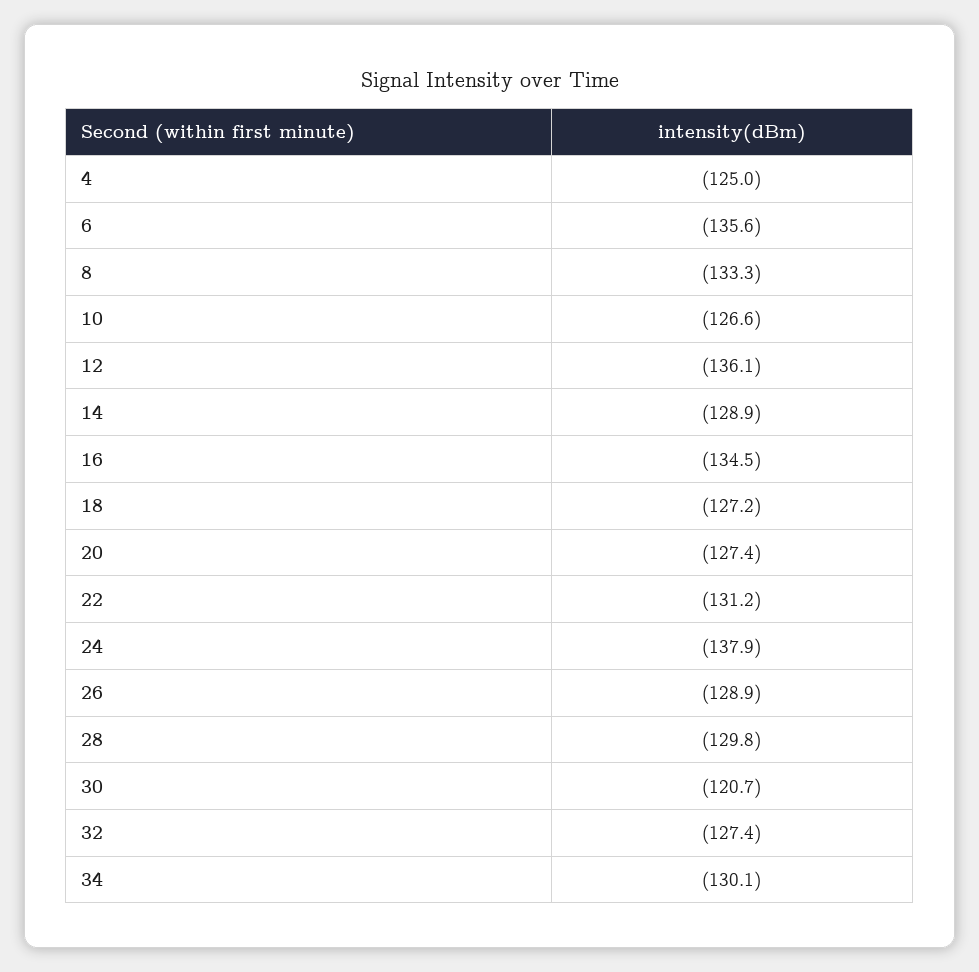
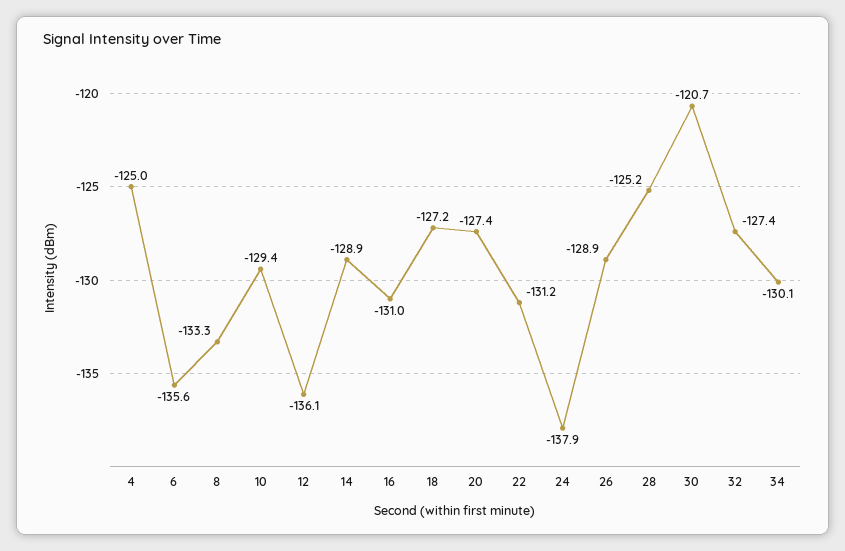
  {
    "4": -125,
    "6": -135.6,
    "8": -133.3,
-   "10": -126.6,
+   "10": -129.4,
    "12": -136.1,
    "14": -128.9,
-   "16": -134.5,
+   "16": -131,
    "18": -127.2,
    "20": -127.4,
    "22": -131.2,
    "24": -137.9,
    "26": -128.9,
-   "28": -129.8,
+   "28": -125.2,
    "30": -120.7,
    "32": -127.4,
    "34": -130.1
  }

